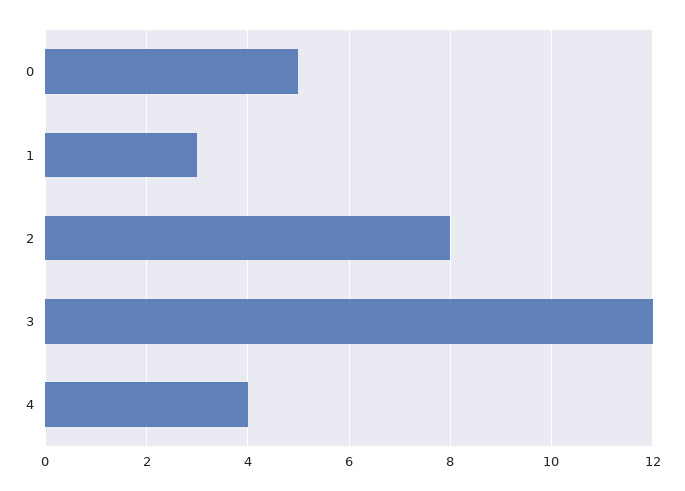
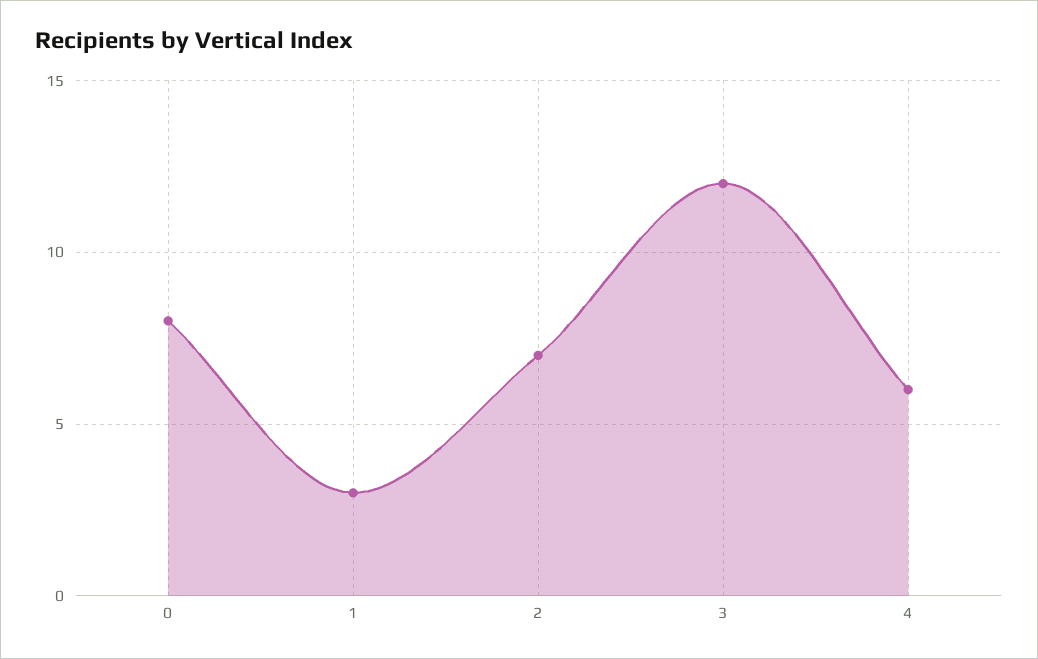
  {
-   "0": 5,
+   "0": 8,
    "1": 3,
-   "2": 8,
+   "2": 7,
    "3": 12,
-   "4": 4
+   "4": 6
  }

